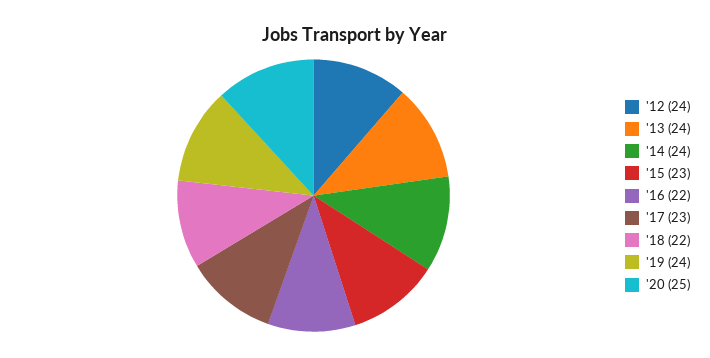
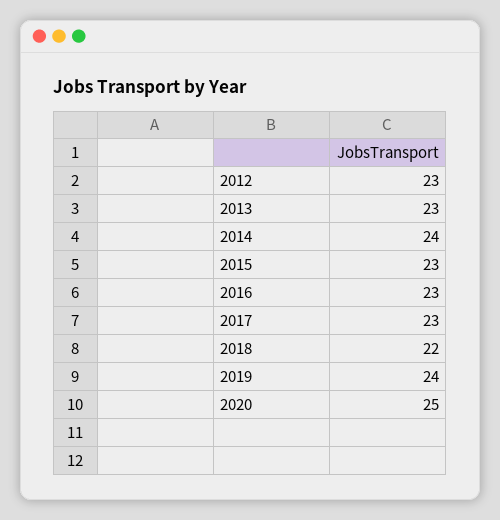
  {
-   "'12": 24,
+   "'12": 23,
-   "'13": 24,
+   "'13": 23,
    "'14": 24,
    "'15": 23,
-   "'16": 22,
+   "'16": 23,
    "'17": 23,
    "'18": 22,
    "'19": 24,
    "'20": 25
  }

